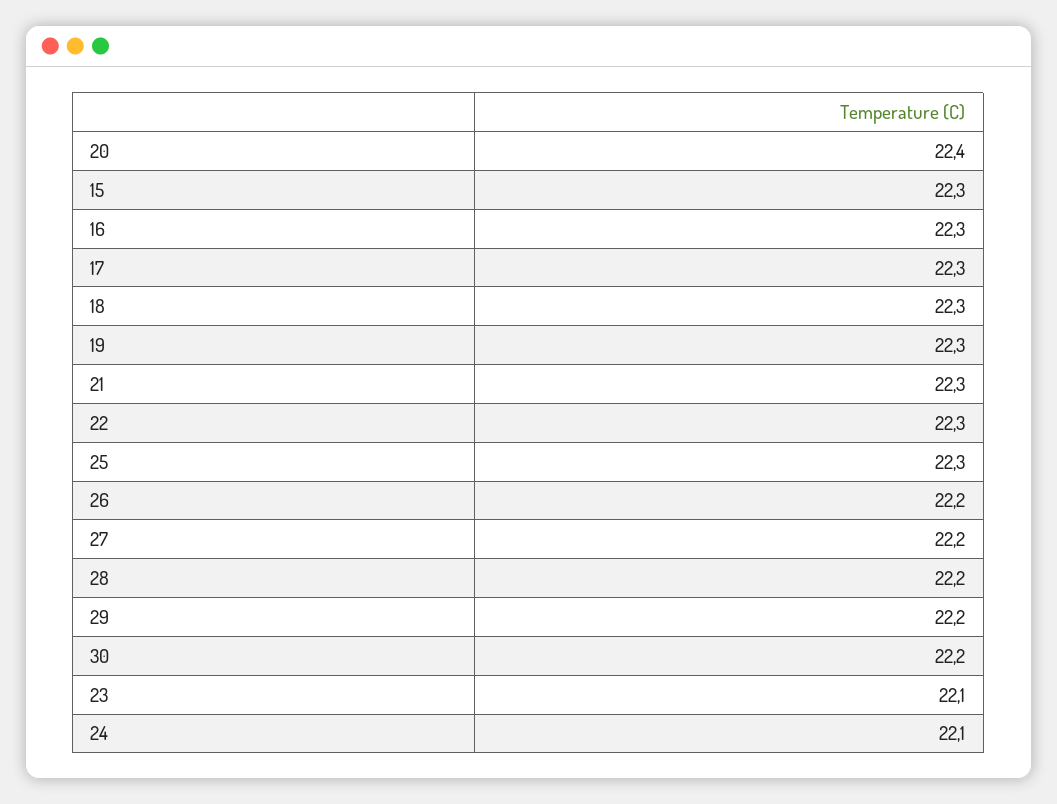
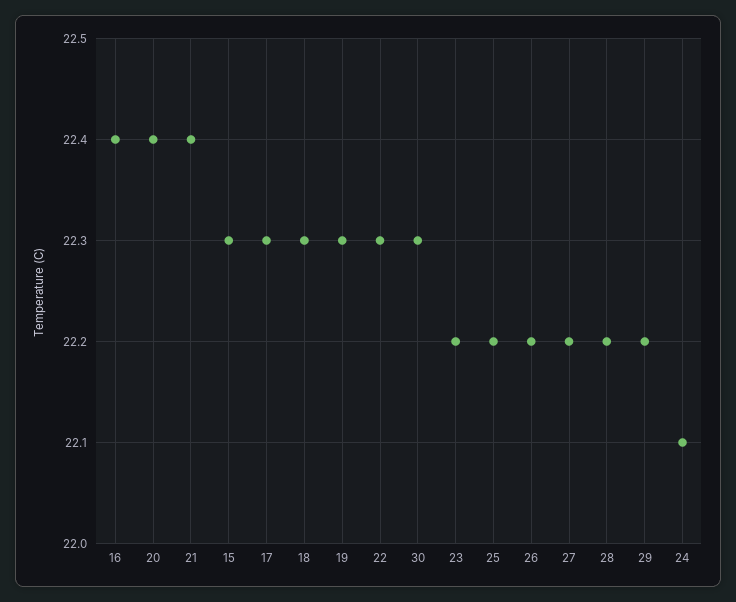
  {
    "20": 22.4,
    "15": 22.3,
-   "16": 22.3,
+   "16": 22.4,
    "17": 22.3,
    "18": 22.3,
    "19": 22.3,
-   "21": 22.3,
+   "21": 22.4,
    "22": 22.3,
-   "25": 22.3,
+   "25": 22.2,
    "26": 22.2,
    "27": 22.2,
    "28": 22.2,
    "29": 22.2,
-   "30": 22.2,
+   "30": 22.3,
-   "23": 22.1,
+   "23": 22.2,
    "24": 22.1
  }

